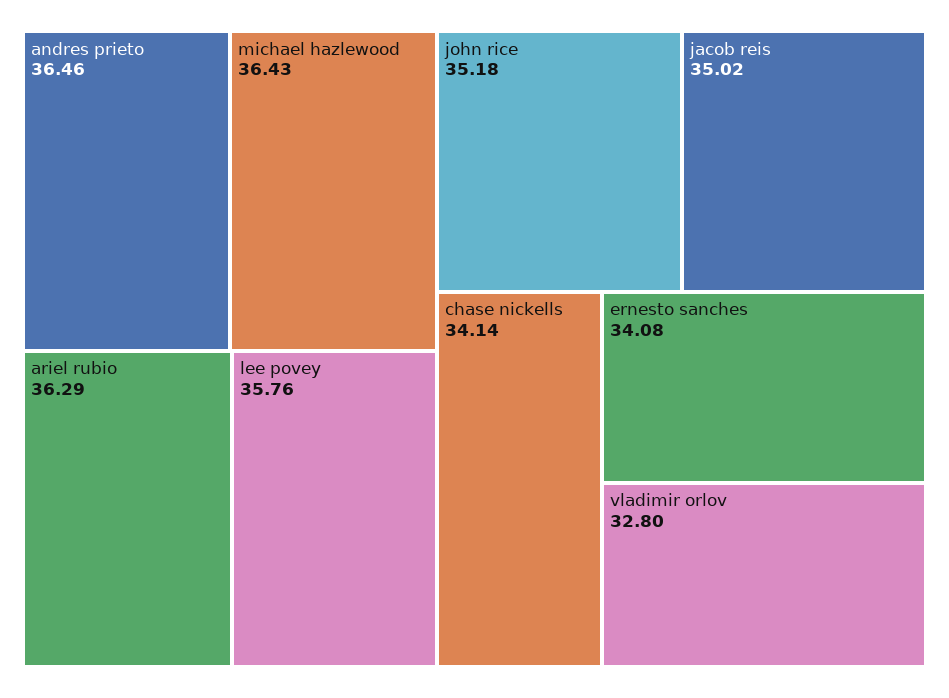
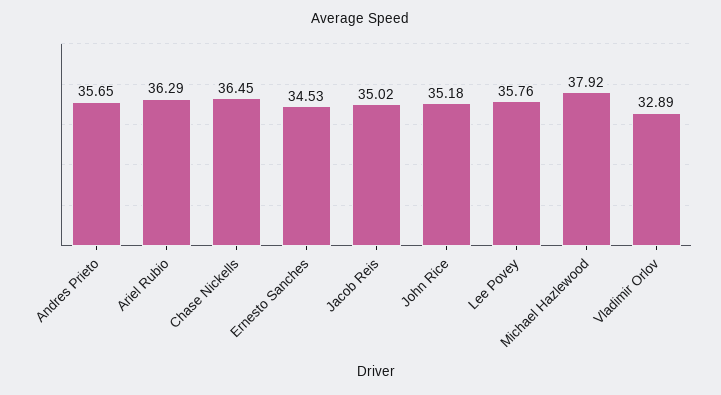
  {
-   "andres prieto": 36.46,
+   "andres prieto": 35.65,
-   "michael hazlewood": 36.43,
+   "michael hazlewood": 37.92,
    "ariel rubio": 36.29,
    "lee povey": 35.76,
    "john rice": 35.18,
    "jacob reis": 35.02,
-   "chase nickells": 34.14,
+   "chase nickells": 36.45,
-   "ernesto sanches": 34.08,
+   "ernesto sanches": 34.53,
-   "vladimir orlov": 32.8
+   "vladimir orlov": 32.89
  }

